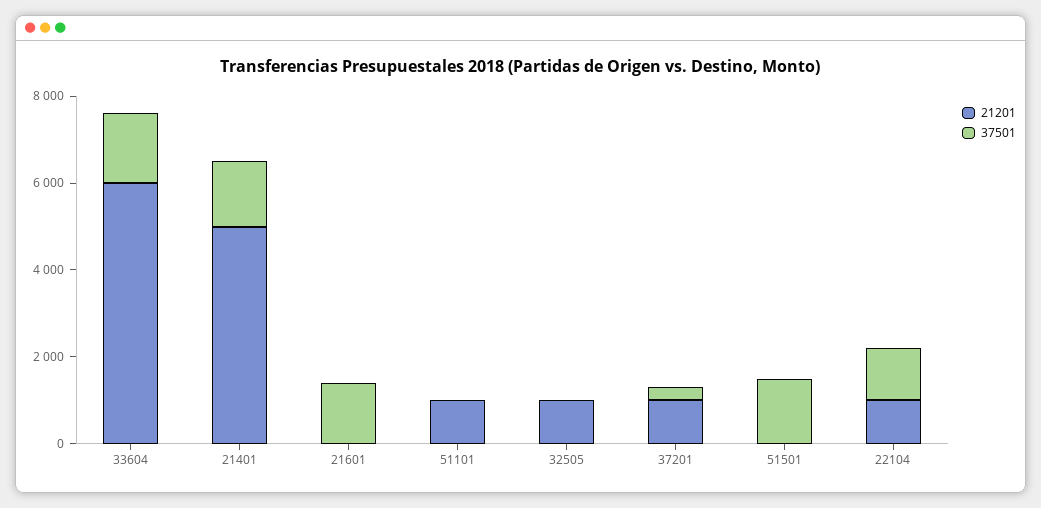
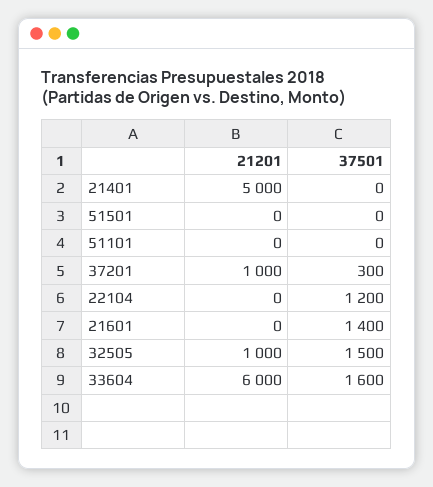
  {
    "21201": {
      "33604": 6000,
      "21401": 5000,
      "21601": 0,
-     "51101": 1000,
+     "51101": 0,
      "32505": 1000,
      "37201": 1000,
      "51501": 0,
-     "22104": 1000
+     "22104": 0
    },
    "37501": {
      "33604": 1600,
-     "21401": 1500,
+     "21401": 0,
      "21601": 1400,
      "51101": 0,
-     "32505": 0,
+     "32505": 1500,
      "37201": 300,
-     "51501": 1500,
+     "51501": 0,
      "22104": 1200
    }
  }

